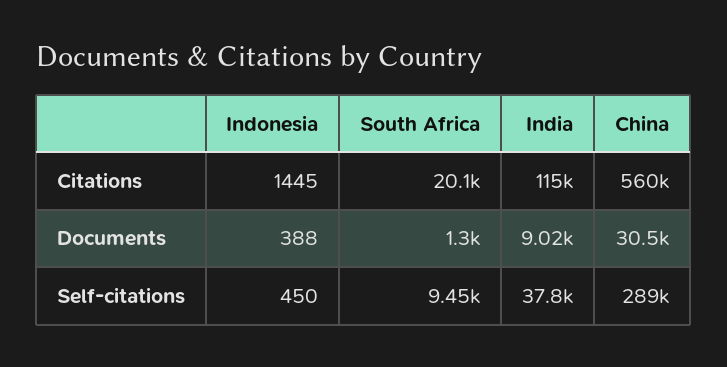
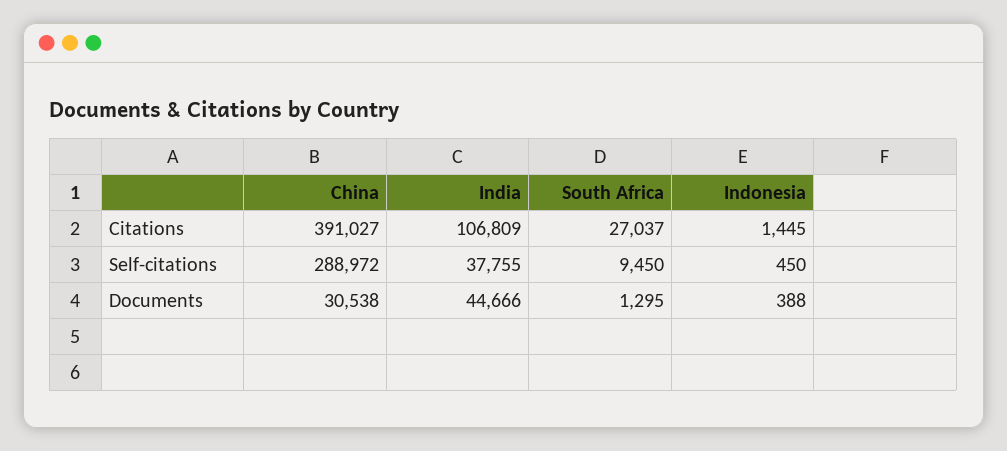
  {
    "Indonesia": {
      "Citations": 1445,
      "Documents": 388,
      "Self-citations": 450
    },
    "South Africa": {
-     "Citations": 20100,
+     "Citations": 27037,
      "Documents": 1295,
      "Self-citations": 9450
    },
    "India": {
-     "Citations": 115000,
+     "Citations": 106809,
-     "Documents": 9020,
+     "Documents": 44666,
      "Self-citations": 37755
    },
    "China": {
-     "Citations": 560000,
+     "Citations": 391027,
      "Documents": 30538,
      "Self-citations": 288972
    }
  }

